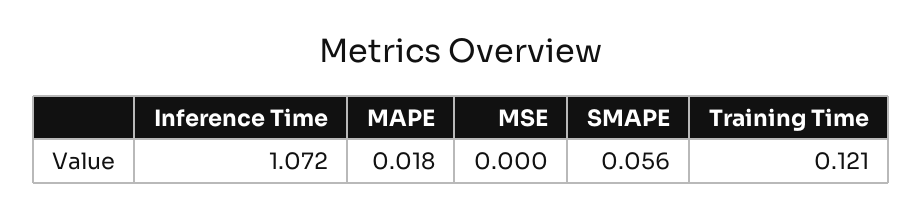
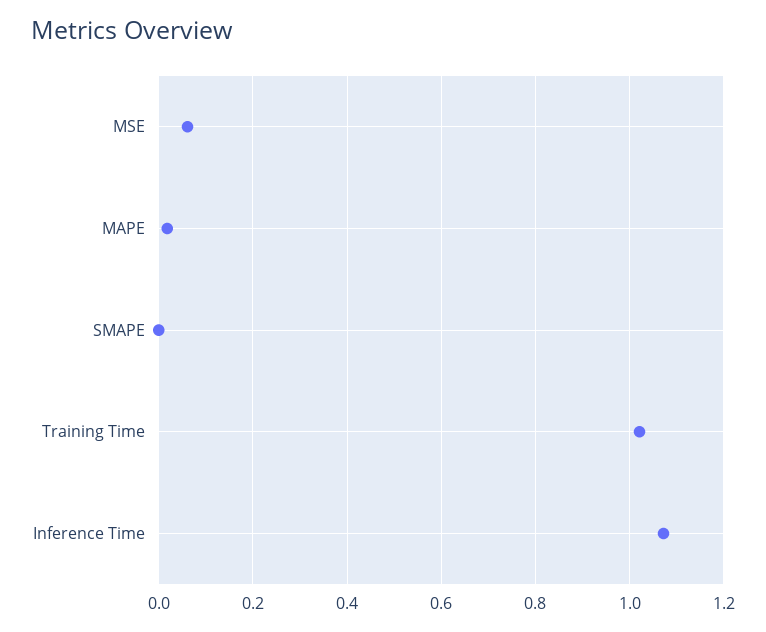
  {
    "Inference Time": 1.072,
    "MAPE": 0.018,
-   "MSE": 0,
+   "MSE": 0.06,
-   "SMAPE": 0.056,
+   "SMAPE": 0,
-   "Training Time": 0.121
+   "Training Time": 1.02
  }

